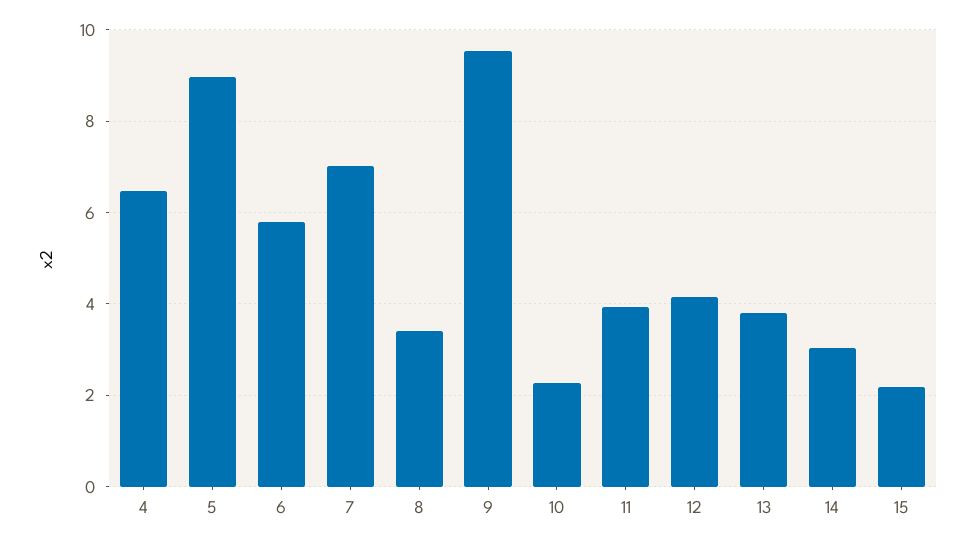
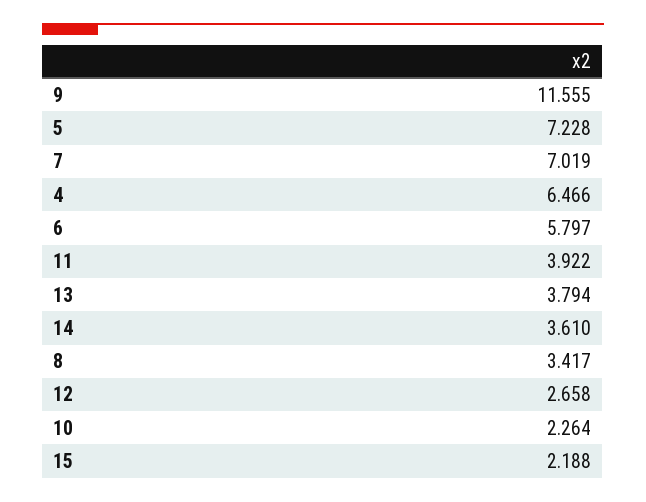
  {
    "4": 6.466,
-   "5": 9,
+   "5": 7.228,
    "6": 5.797,
    "7": 7.019,
    "8": 3.417,
-   "9": 9.6,
+   "9": 11.555,
    "10": 2.264,
    "11": 3.922,
-   "12": 4.2,
+   "12": 2.658,
    "13": 3.794,
-   "14": 3,
+   "14": 3.61,
    "15": 2.188
  }

